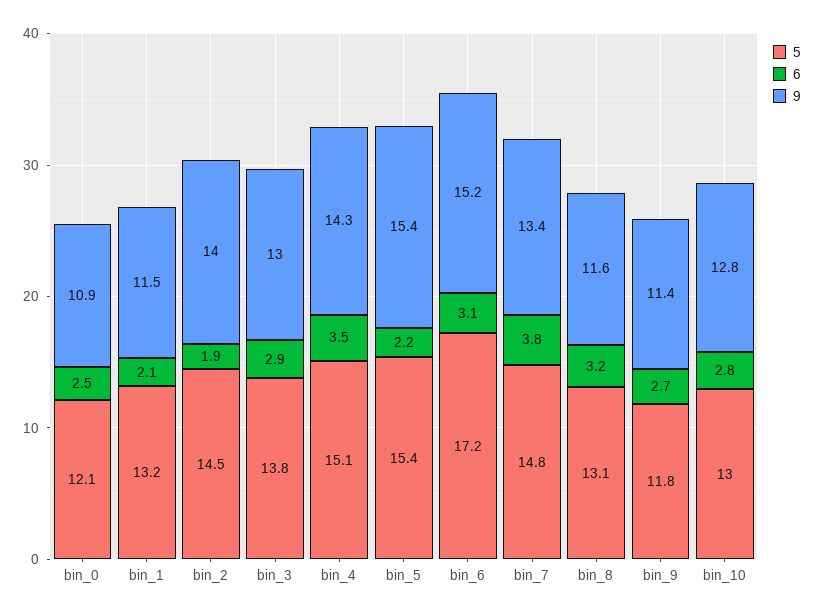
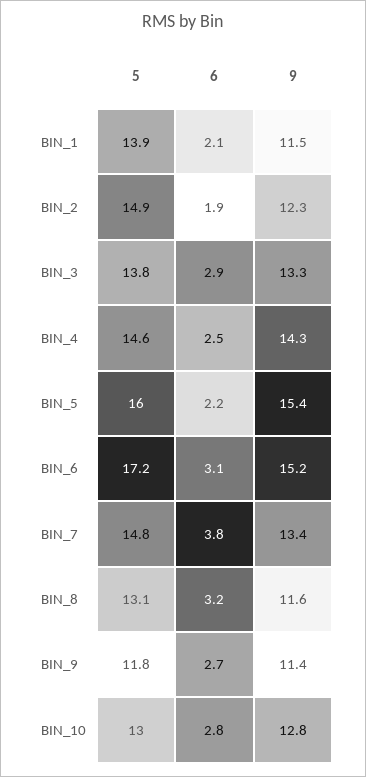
  {
    "5": {
-     "bin_0": 12.1,
-     "bin_1": 13.2,
+     "bin_1": 13.9,
-     "bin_2": 14.5,
+     "bin_2": 14.9,
      "bin_3": 13.8,
-     "bin_4": 15.1,
+     "bin_4": 14.6,
-     "bin_5": 15.4,
+     "bin_5": 16,
      "bin_6": 17.2,
      "bin_7": 14.8,
      "bin_8": 13.1,
      "bin_9": 11.8,
      "bin_10": 13
    },
    "6": {
-     "bin_0": 2.5,
      "bin_1": 2.1,
      "bin_2": 1.9,
      "bin_3": 2.9,
-     "bin_4": 3.5,
+     "bin_4": 2.5,
      "bin_5": 2.2,
      "bin_6": 3.1,
      "bin_7": 3.8,
      "bin_8": 3.2,
      "bin_9": 2.7,
      "bin_10": 2.8
    },
    "9": {
-     "bin_0": 10.9,
      "bin_1": 11.5,
-     "bin_2": 14,
+     "bin_2": 12.3,
-     "bin_3": 13,
+     "bin_3": 13.3,
      "bin_4": 14.3,
      "bin_5": 15.4,
      "bin_6": 15.2,
      "bin_7": 13.4,
      "bin_8": 11.6,
      "bin_9": 11.4,
      "bin_10": 12.8
    }
  }

